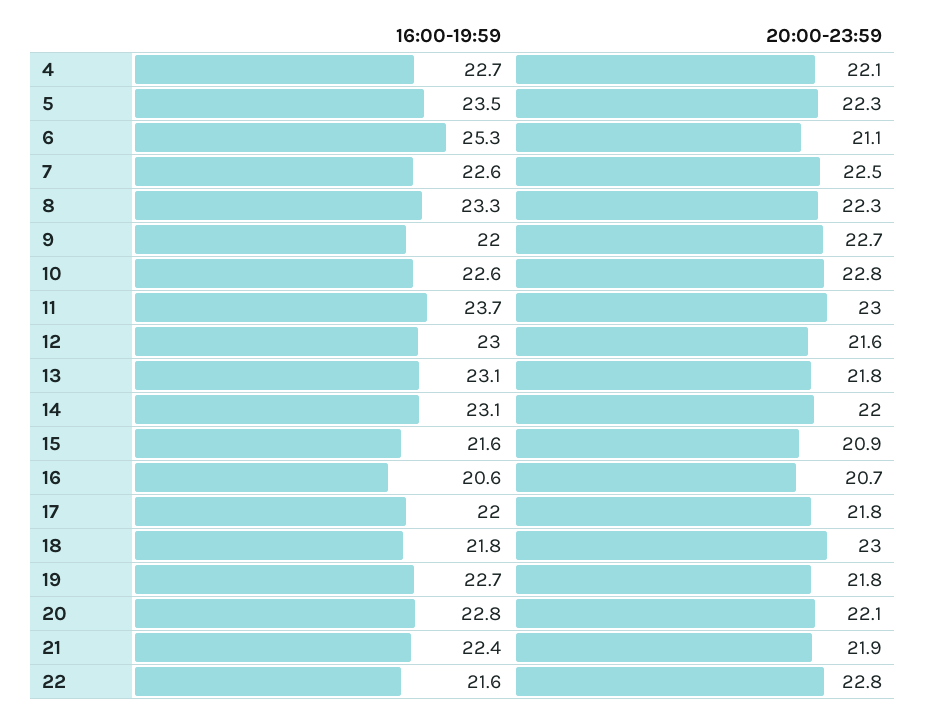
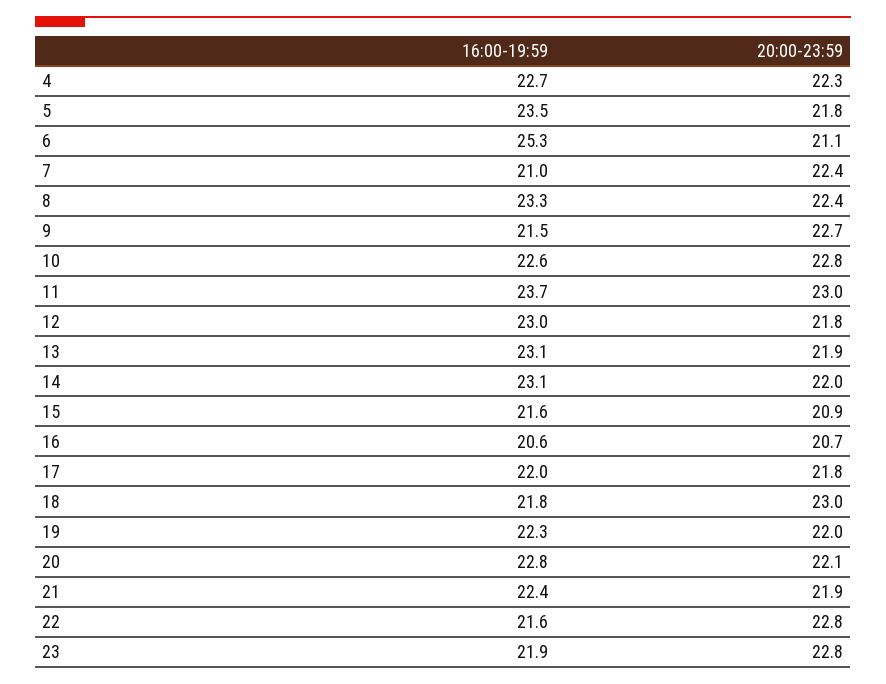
  {
    "16:00-19:59": {
      "4": 22.7,
      "5": 23.5,
      "6": 25.3,
-     "7": 22.6,
+     "7": 21,
      "8": 23.3,
-     "9": 22,
+     "9": 21.5,
      "10": 22.6,
      "11": 23.7,
      "12": 23,
      "13": 23.1,
      "14": 23.1,
      "15": 21.6,
      "16": 20.6,
      "17": 22,
      "18": 21.8,
-     "19": 22.7,
+     "19": 22.3,
      "20": 22.8,
      "21": 22.4,
-     "22": 21.6
+     "22": 21.6,
+     "23": 21.9
    },
    "20:00-23:59": {
-     "4": 22.1,
+     "4": 22.3,
-     "5": 22.3,
+     "5": 21.8,
      "6": 21.1,
-     "7": 22.5,
+     "7": 22.4,
-     "8": 22.3,
+     "8": 22.4,
      "9": 22.7,
      "10": 22.8,
      "11": 23,
-     "12": 21.6,
+     "12": 21.8,
-     "13": 21.8,
+     "13": 21.9,
      "14": 22,
      "15": 20.9,
      "16": 20.7,
      "17": 21.8,
      "18": 23,
-     "19": 21.8,
+     "19": 22,
      "20": 22.1,
      "21": 21.9,
-     "22": 22.8
+     "22": 22.8,
+     "23": 22.8
    }
  }

